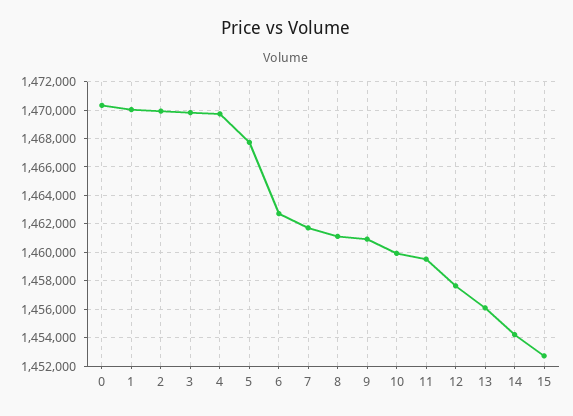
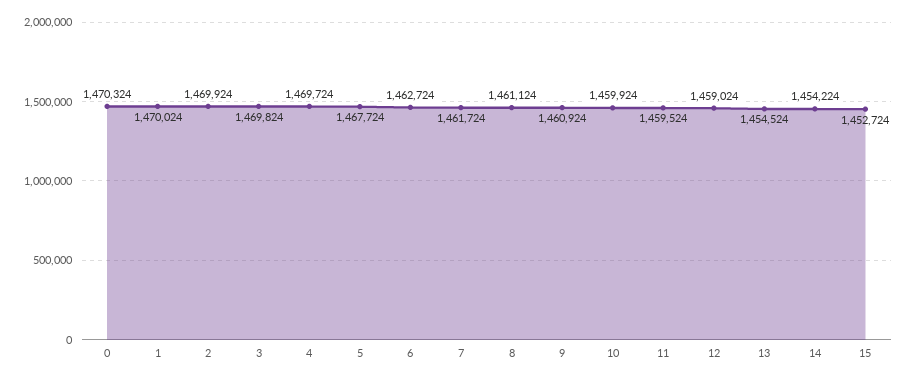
  {
    "0": 1470324,
    "1": 1470024,
    "2": 1469924,
    "3": 1469824,
    "4": 1469724,
    "5": 1467724,
    "6": 1462724,
    "7": 1461724,
    "8": 1461124,
    "9": 1460924,
    "10": 1459924,
    "11": 1459524,
-   "12": 1457500,
+   "12": 1459024,
-   "13": 1456000,
+   "13": 1454524,
    "14": 1454224,
    "15": 1452724
  }

